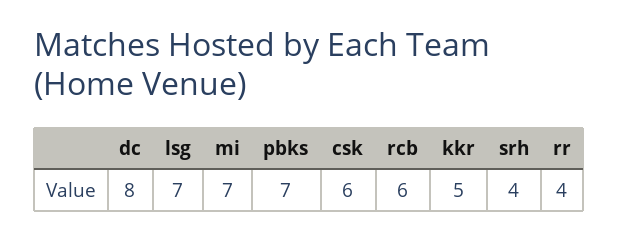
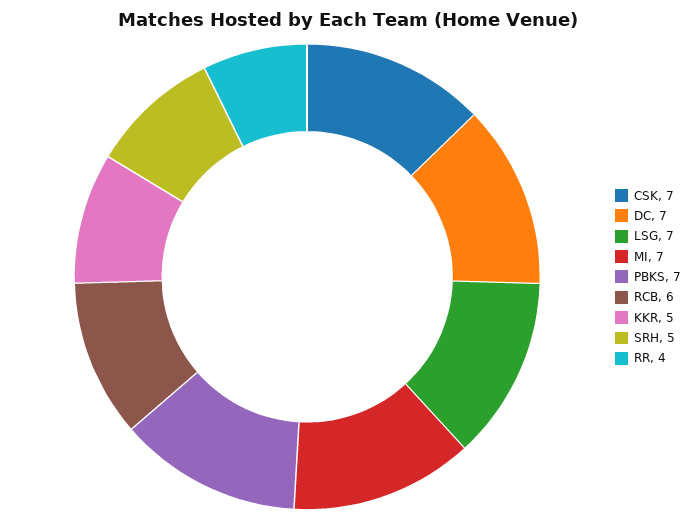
  {
-   "dc": 8,
+   "dc": 7,
    "lsg": 7,
    "mi": 7,
    "pbks": 7,
-   "csk": 6,
+   "csk": 7,
    "rcb": 6,
    "kkr": 5,
-   "srh": 4,
+   "srh": 5,
    "rr": 4
  }

